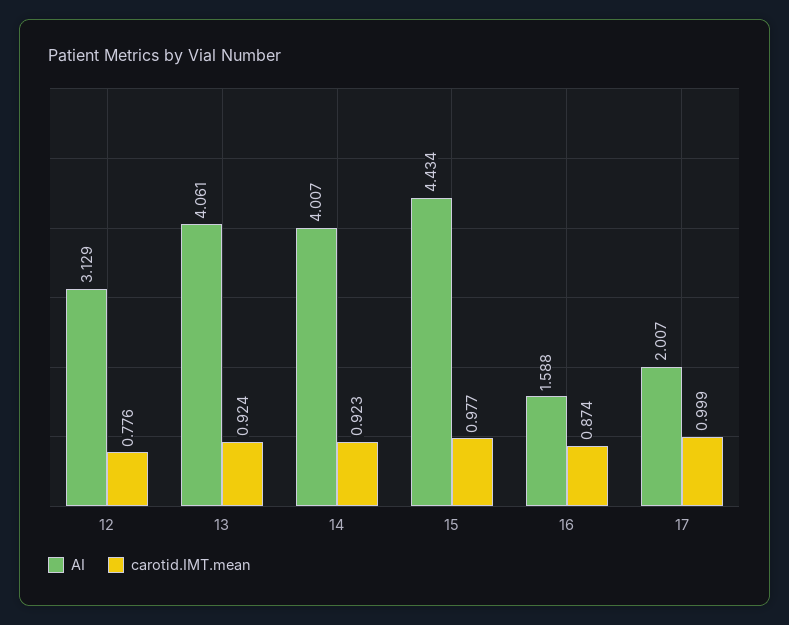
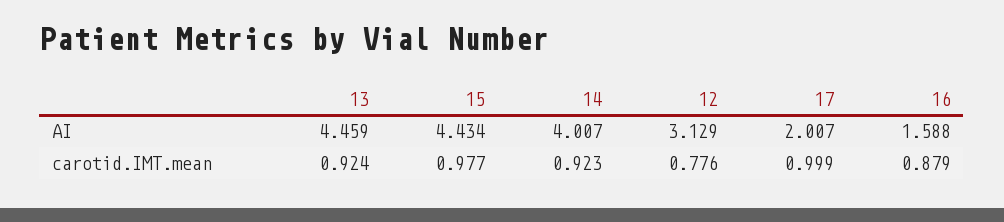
  {
    "AI": {
      "12": 3.129,
-     "13": 4.061,
+     "13": 4.459,
      "14": 4.007,
      "15": 4.434,
      "16": 1.588,
      "17": 2.007
    },
    "carotid.IMT.mean": {
      "12": 0.776,
      "13": 0.924,
      "14": 0.923,
      "15": 0.977,
-     "16": 0.874,
+     "16": 0.879,
      "17": 0.999
    }
  }

